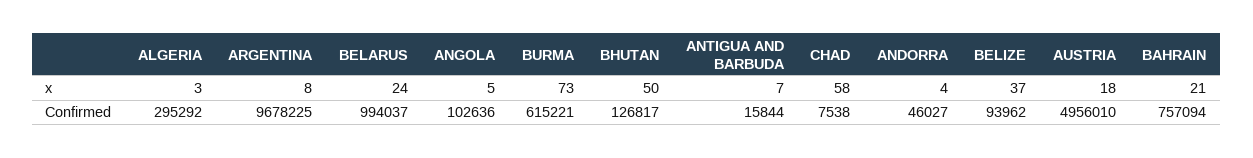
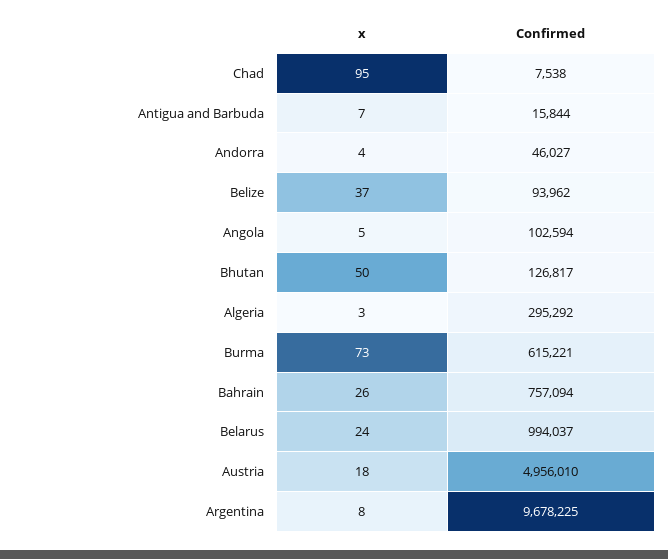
  {
    "ALGERIA": {
      "x": 3,
      "Confirmed": 295292
    },
    "ARGENTINA": {
      "x": 8,
      "Confirmed": 9678225
    },
    "BELARUS": {
      "x": 24,
      "Confirmed": 994037
    },
    "ANGOLA": {
      "x": 5,
-     "Confirmed": 102636
+     "Confirmed": 102594
    },
    "BURMA": {
      "x": 73,
      "Confirmed": 615221
    },
    "BHUTAN": {
      "x": 50,
      "Confirmed": 126817
    },
    "ANTIGUA AND BARBUDA": {
      "x": 7,
      "Confirmed": 15844
    },
    "CHAD": {
-     "x": 58,
+     "x": 95,
      "Confirmed": 7538
    },
    "ANDORRA": {
      "x": 4,
      "Confirmed": 46027
    },
    "BELIZE": {
      "x": 37,
      "Confirmed": 93962
    },
    "AUSTRIA": {
      "x": 18,
      "Confirmed": 4956010
    },
    "BAHRAIN": {
-     "x": 21,
+     "x": 26,
      "Confirmed": 757094
    }
  }

